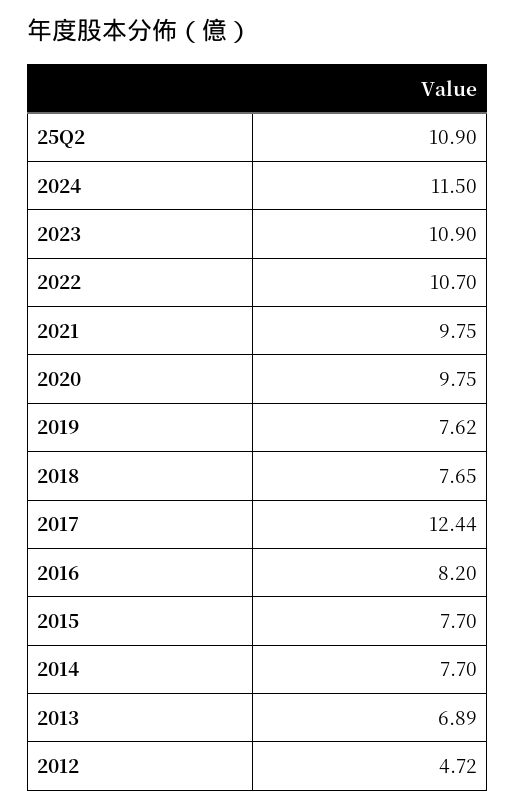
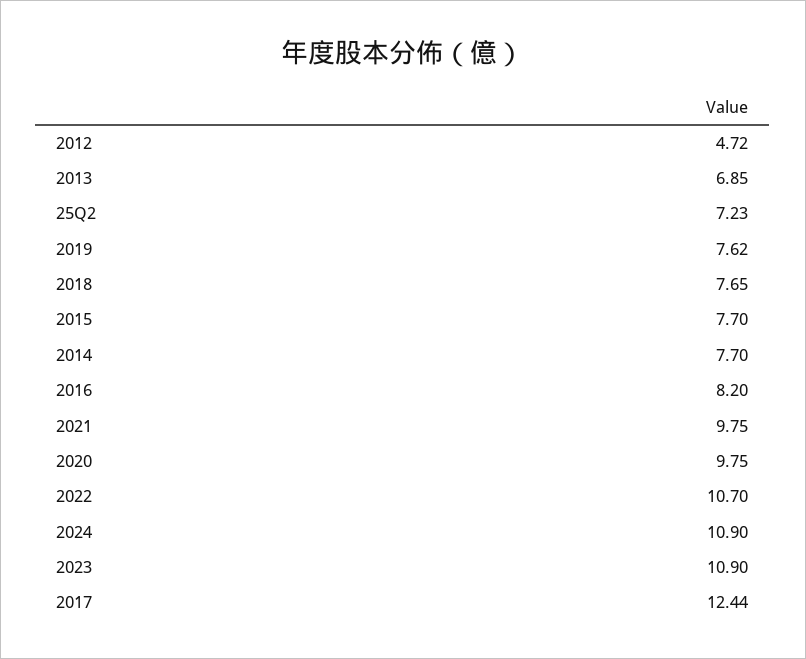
  {
-   "25Q2": 10.9,
+   "25Q2": 7.23,
-   "2024": 11.5,
+   "2024": 10.9,
    "2023": 10.9,
    "2022": 10.7,
    "2021": 9.75,
    "2020": 9.75,
    "2019": 7.62,
    "2018": 7.65,
    "2017": 12.44,
    "2016": 8.2,
    "2015": 7.7,
    "2014": 7.7,
-   "2013": 6.89,
+   "2013": 6.85,
    "2012": 4.72
  }

